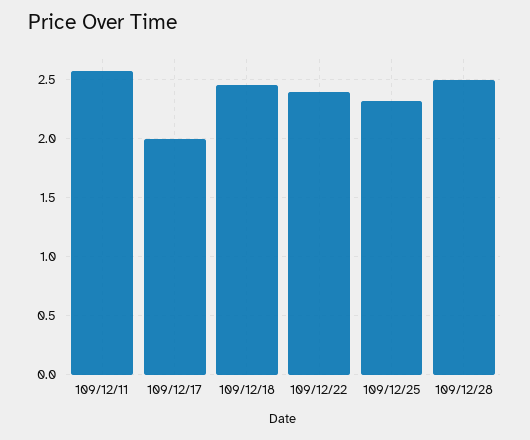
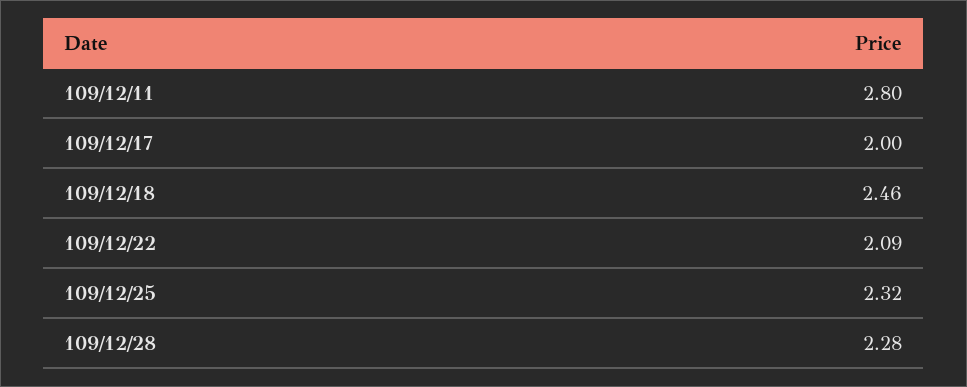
  {
-   "109/12/11": 2.6,
+   "109/12/11": 2.8,
    "109/12/17": 2,
    "109/12/18": 2.46,
-   "109/12/22": 2.4,
+   "109/12/22": 2.09,
    "109/12/25": 2.32,
-   "109/12/28": 2.5
+   "109/12/28": 2.28
  }

